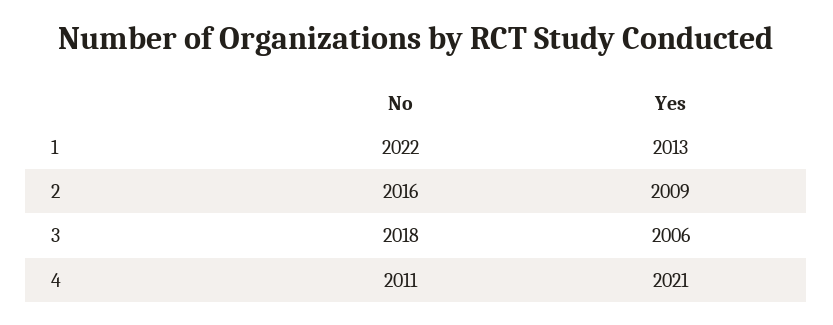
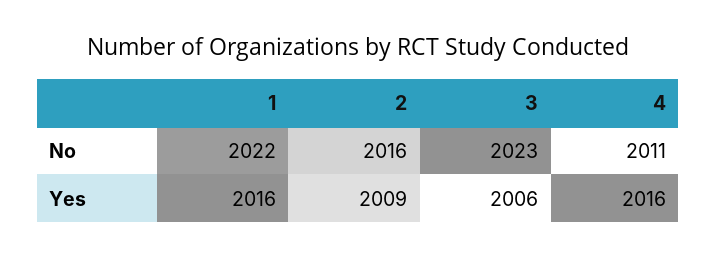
  {
    "No": {
      "1": 2022,
      "2": 2016,
-     "3": 2018,
+     "3": 2023,
      "4": 2011
    },
    "Yes": {
-     "1": 2013,
+     "1": 2016,
      "2": 2009,
      "3": 2006,
-     "4": 2021
+     "4": 2016
    }
  }

